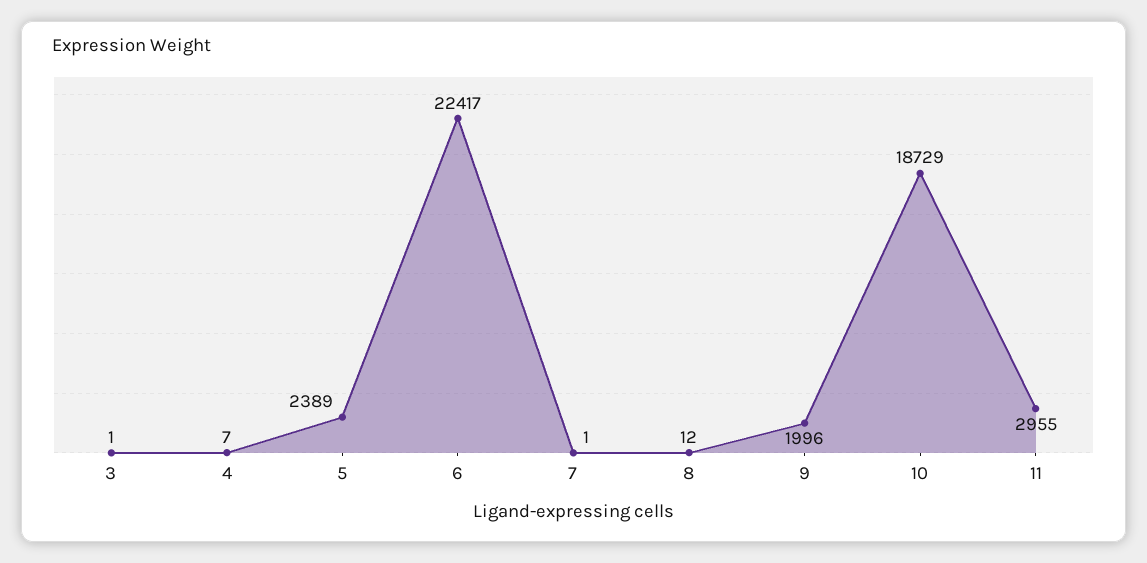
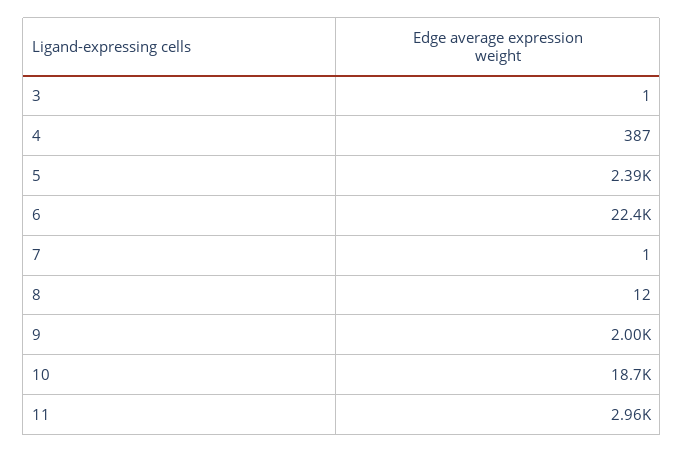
  {
    "3": 1,
-   "4": 7,
+   "4": 387,
    "5": 2389,
    "6": 22417,
    "7": 1,
    "8": 12,
    "9": 1996,
    "10": 18729,
    "11": 2955
  }

